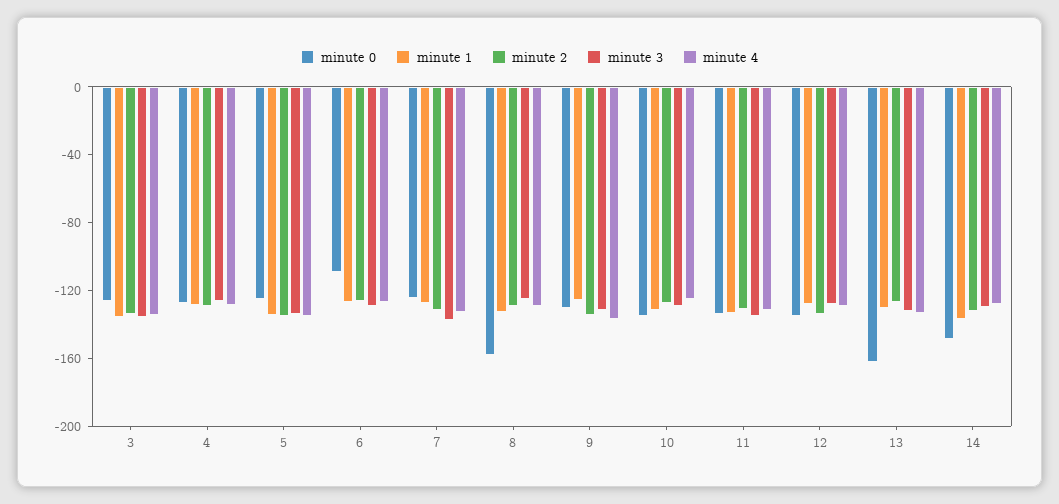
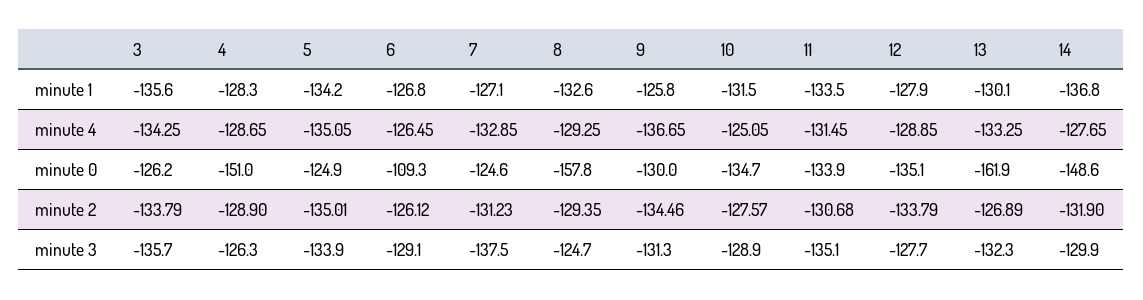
  {
    "minute 0": {
      "3": -126.2,
-     "4": -130,
+     "4": -151,
      "5": -124.9,
      "6": -109.3,
      "7": -124.6,
      "8": -157.8,
      "9": -130,
      "10": -134.7,
      "11": -133.9,
      "12": -135.1,
      "13": -161.9,
      "14": -148.6
    },
    "minute 1": {
      "3": -135.6,
      "4": -128.3,
      "5": -134.2,
      "6": -126.8,
      "7": -127.1,
      "8": -132.6,
      "9": -125.8,
      "10": -131.5,
      "11": -133.5,
      "12": -127.9,
      "13": -130.1,
      "14": -136.8
    },
    "minute 2": {
      "3": -133.79,
      "4": -128.9,
      "5": -135.01,
      "6": -126.12,
      "7": -131.23,
      "8": -129.35,
      "9": -134.46,
      "10": -127.57,
      "11": -130.68,
      "12": -133.79,
      "13": -126.89,
      "14": -131.9
    },
    "minute 3": {
      "3": -135.7,
      "4": -126.3,
      "5": -133.9,
      "6": -129.1,
      "7": -137.5,
      "8": -124.7,
      "9": -131.3,
      "10": -128.9,
      "11": -135.1,
      "12": -127.7,
      "13": -132.3,
      "14": -129.9
    },
    "minute 4": {
      "3": -134.25,
      "4": -128.65,
      "5": -135.05,
      "6": -126.45,
      "7": -132.85,
      "8": -129.25,
      "9": -136.65,
      "10": -125.05,
      "11": -131.45,
      "12": -128.85,
      "13": -133.25,
      "14": -127.65
    }
  }

